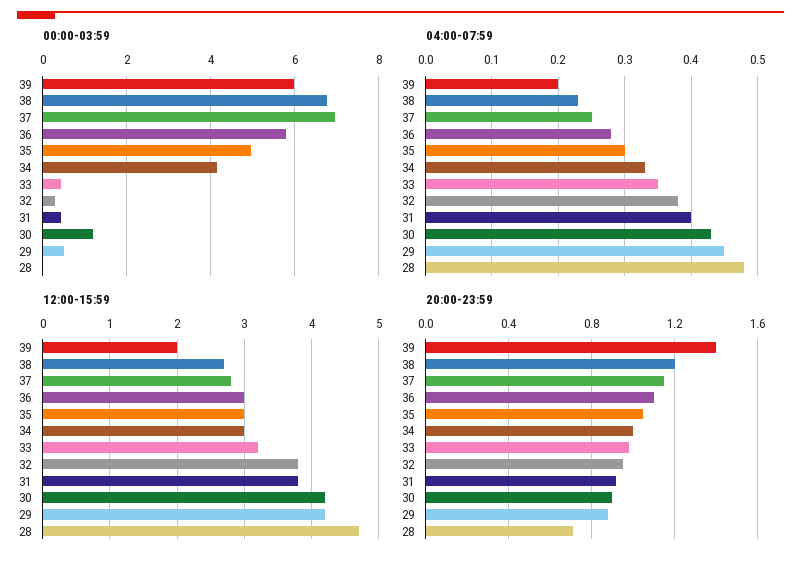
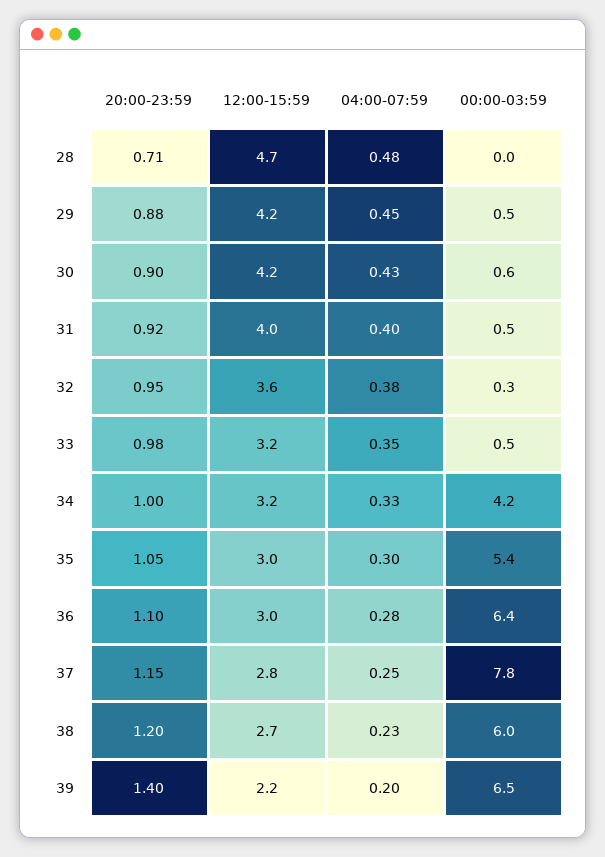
  {
    "00:00-03:59": {
-     "39": 6,
+     "39": 6.5,
-     "38": 6.8,
+     "38": 6,
-     "37": 7,
+     "37": 7.8,
-     "36": 5.8,
+     "36": 6.4,
-     "35": 5,
+     "35": 5.4,
      "34": 4.2,
      "33": 0.5,
      "32": 0.3,
      "31": 0.5,
-     "30": 1.2,
+     "30": 0.6,
      "29": 0.5,
      "28": 0
    },
    "04:00-07:59": {
      "39": 0.2,
      "38": 0.23,
      "37": 0.25,
      "36": 0.28,
      "35": 0.3,
      "34": 0.33,
      "33": 0.35,
      "32": 0.38,
      "31": 0.4,
      "30": 0.43,
      "29": 0.45,
      "28": 0.48
    },
    "12:00-15:59": {
-     "39": 2,
+     "39": 2.2,
      "38": 2.7,
      "37": 2.8,
      "36": 3,
      "35": 3,
-     "34": 3,
+     "34": 3.2,
      "33": 3.2,
-     "32": 3.8,
+     "32": 3.6,
-     "31": 3.8,
+     "31": 4,
      "30": 4.2,
      "29": 4.2,
      "28": 4.7
    },
    "20:00-23:59": {
      "39": 1.4,
      "38": 1.2,
      "37": 1.15,
      "36": 1.1,
      "35": 1.05,
      "34": 1,
      "33": 0.98,
      "32": 0.95,
      "31": 0.92,
      "30": 0.9,
      "29": 0.88,
      "28": 0.71
    }
  }

